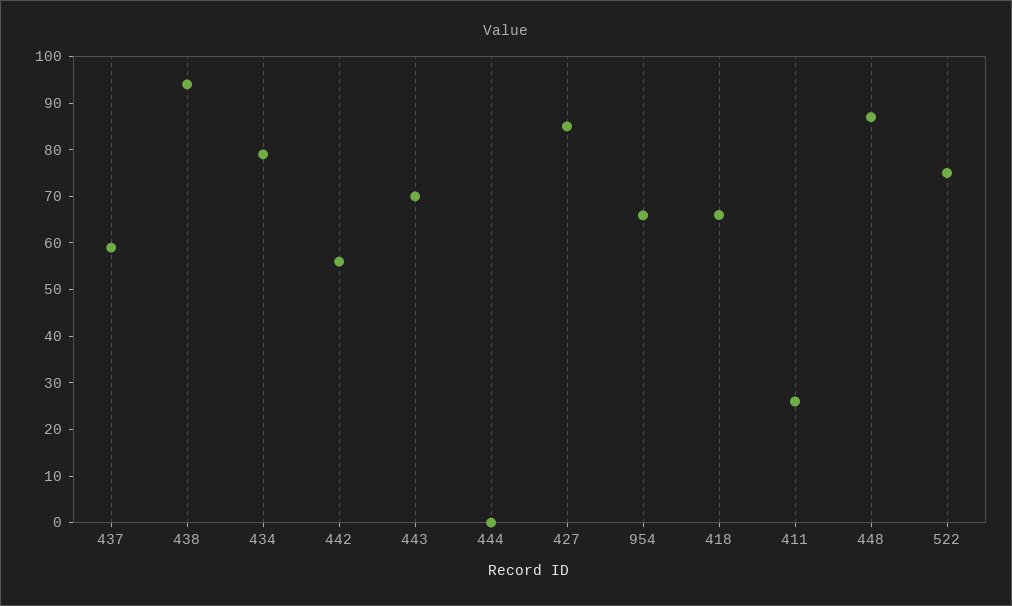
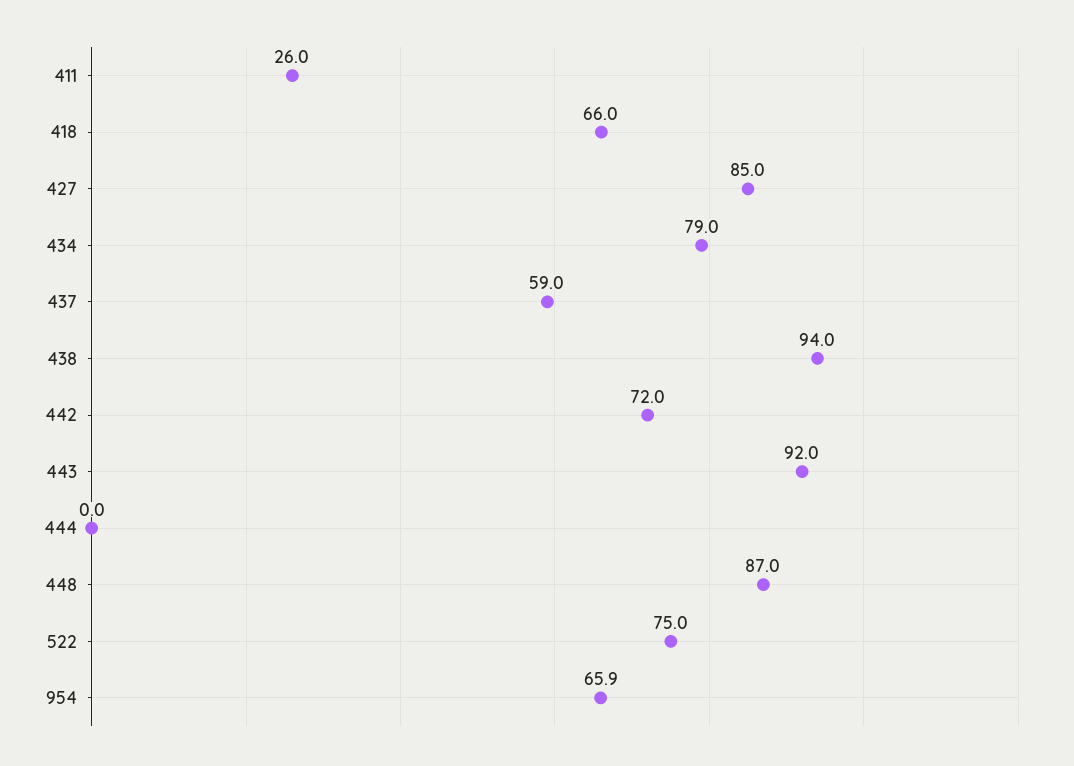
  {
    "437": 59,
    "438": 94,
    "434": 79,
-   "442": 56,
+   "442": 72,
-   "443": 70,
+   "443": 92,
    "444": 0,
    "427": 85,
    "954": 65.9,
    "418": 66,
    "411": 26,
    "448": 87,
    "522": 75
  }

